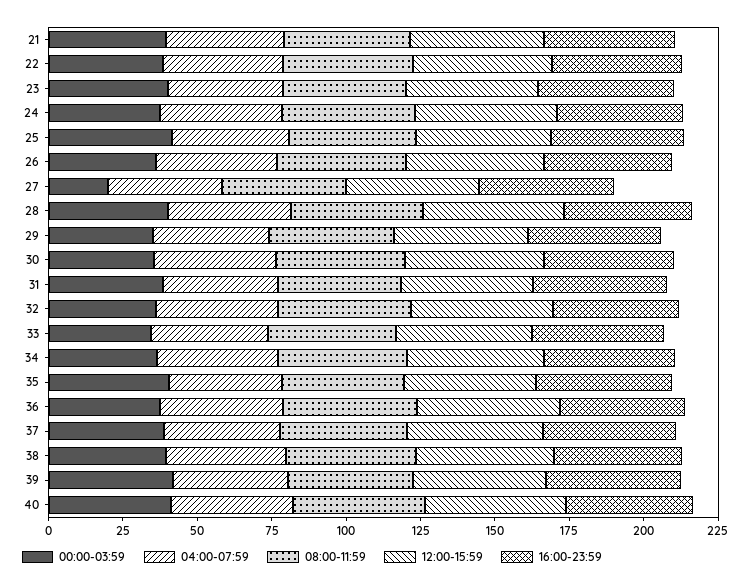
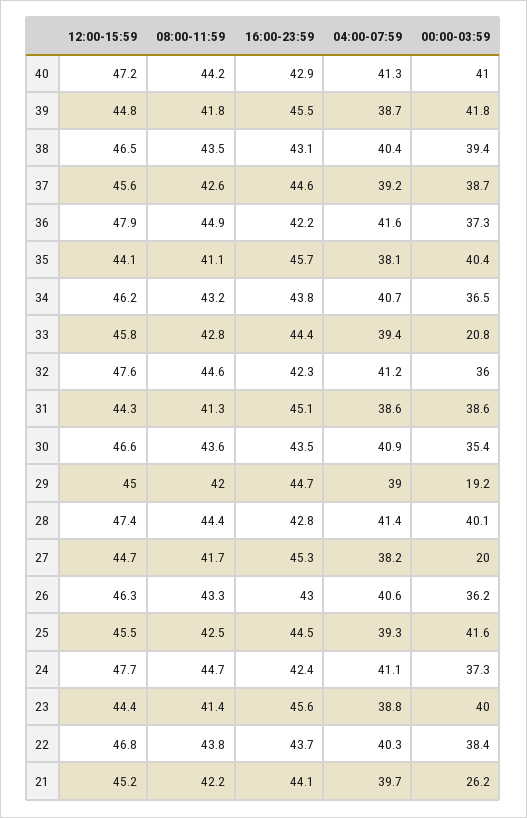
  {
    "00:00-03:59": {
-     "21": 40,
+     "21": 26.2,
      "22": 38.4,
      "23": 40,
      "24": 37.3,
      "25": 41.6,
      "26": 36.2,
      "27": 20,
      "28": 40.1,
-     "29": 35,
+     "29": 19.2,
      "30": 35.4,
      "31": 38.6,
      "32": 36,
-     "33": 35,
+     "33": 20.8,
      "34": 36.5,
      "35": 40.4,
      "36": 37.3,
      "37": 38.7,
      "38": 39.4,
      "39": 41.8,
      "40": 41
    },
    "04:00-07:59": {
      "21": 39.7,
      "22": 40.3,
      "23": 38.8,
      "24": 41.1,
      "25": 39.3,
      "26": 40.6,
      "27": 38.2,
      "28": 41.4,
      "29": 39,
      "30": 40.9,
      "31": 38.6,
      "32": 41.2,
      "33": 39.4,
      "34": 40.7,
      "35": 38.1,
      "36": 41.6,
      "37": 39.2,
      "38": 40.4,
      "39": 38.7,
      "40": 41.3
    },
    "08:00-11:59": {
      "21": 42.2,
      "22": 43.8,
      "23": 41.4,
      "24": 44.7,
      "25": 42.5,
      "26": 43.3,
      "27": 41.7,
      "28": 44.4,
      "29": 42,
      "30": 43.6,
      "31": 41.3,
      "32": 44.6,
      "33": 42.8,
      "34": 43.2,
      "35": 41.1,
      "36": 44.9,
      "37": 42.6,
      "38": 43.5,
      "39": 41.8,
      "40": 44.2
    },
    "12:00-15:59": {
      "21": 45.2,
      "22": 46.8,
      "23": 44.4,
      "24": 47.7,
      "25": 45.5,
      "26": 46.3,
      "27": 44.7,
      "28": 47.4,
      "29": 45,
      "30": 46.6,
      "31": 44.3,
      "32": 47.6,
      "33": 45.8,
      "34": 46.2,
      "35": 44.1,
      "36": 47.9,
      "37": 45.6,
      "38": 46.5,
      "39": 44.8,
      "40": 47.2
    },
    "16:00-23:59": {
      "21": 44.1,
      "22": 43.7,
      "23": 45.6,
      "24": 42.4,
      "25": 44.5,
      "26": 43,
      "27": 45.3,
      "28": 42.8,
      "29": 44.7,
      "30": 43.5,
      "31": 45.1,
      "32": 42.3,
      "33": 44.4,
      "34": 43.8,
      "35": 45.7,
      "36": 42.2,
      "37": 44.6,
      "38": 43.1,
      "39": 45.5,
      "40": 42.9
    }
  }

